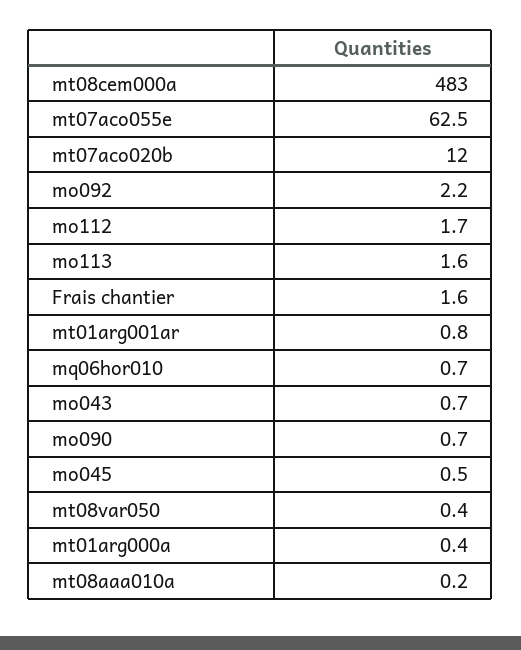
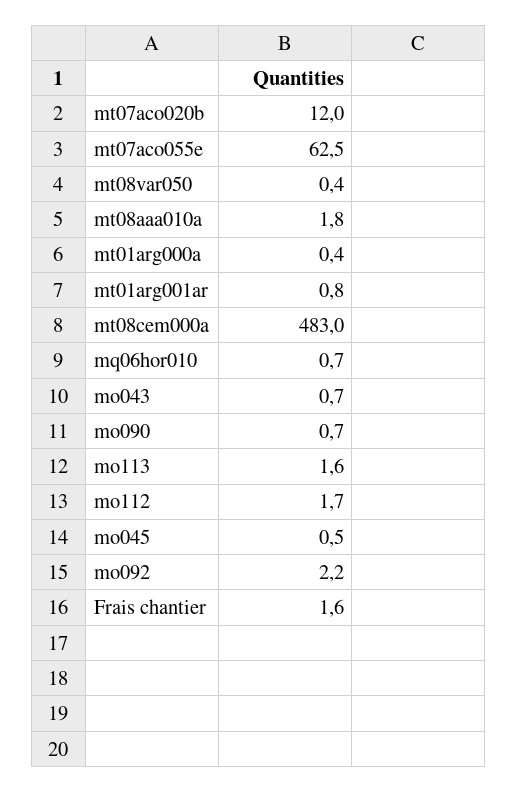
  {
    "mt08cem000a": 483,
    "mt07aco055e": 62.5,
    "mt07aco020b": 12,
    "mo092": 2.2,
    "mo112": 1.7,
    "mo113": 1.6,
    "Frais chantier": 1.6,
    "mt01arg001ar": 0.8,
    "mq06hor010": 0.7,
    "mo043": 0.7,
    "mo090": 0.7,
    "mo045": 0.5,
    "mt08var050": 0.4,
    "mt01arg000a": 0.4,
-   "mt08aaa010a": 0.2
+   "mt08aaa010a": 1.8
  }

